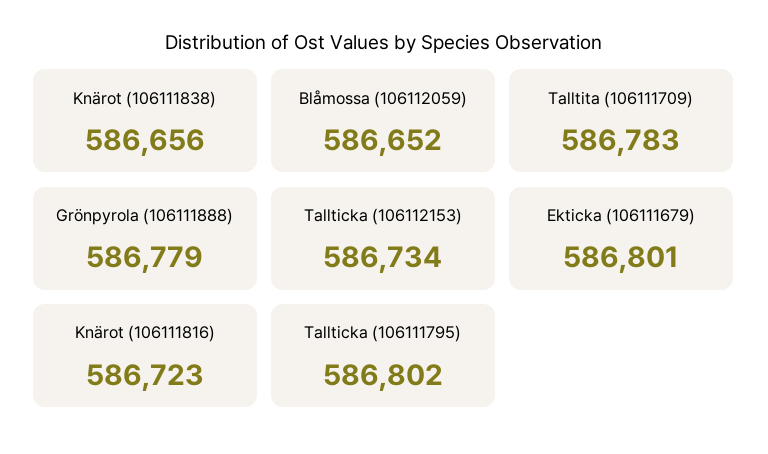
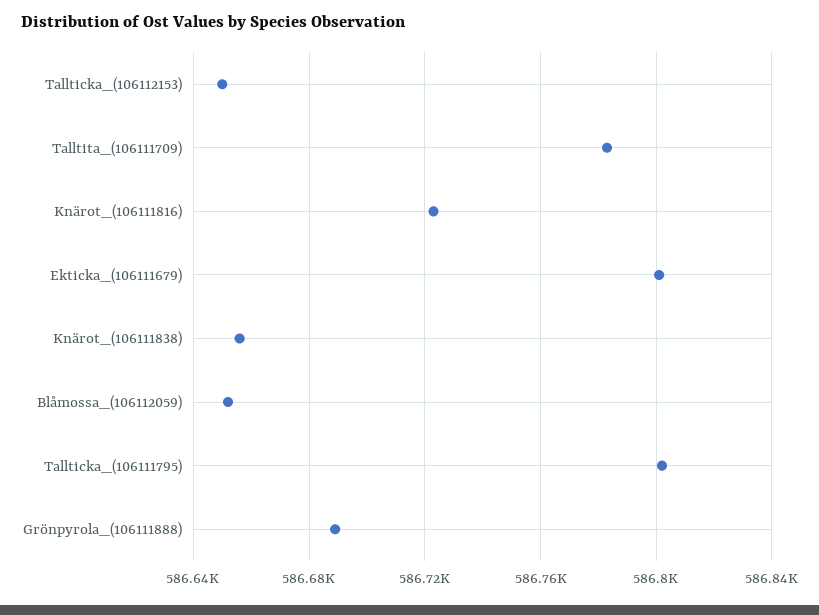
  {
    "Knärot (106111838)": 586656,
    "Blåmossa (106112059)": 586652,
    "Talltita (106111709)": 586783,
-   "Grönpyrola (106111888)": 586779,
+   "Grönpyrola (106111888)": 586690,
-   "Tallticka (106112153)": 586734,
+   "Tallticka (106112153)": 586650,
    "Ekticka (106111679)": 586801,
    "Knärot (106111816)": 586723,
    "Tallticka (106111795)": 586802
  }

